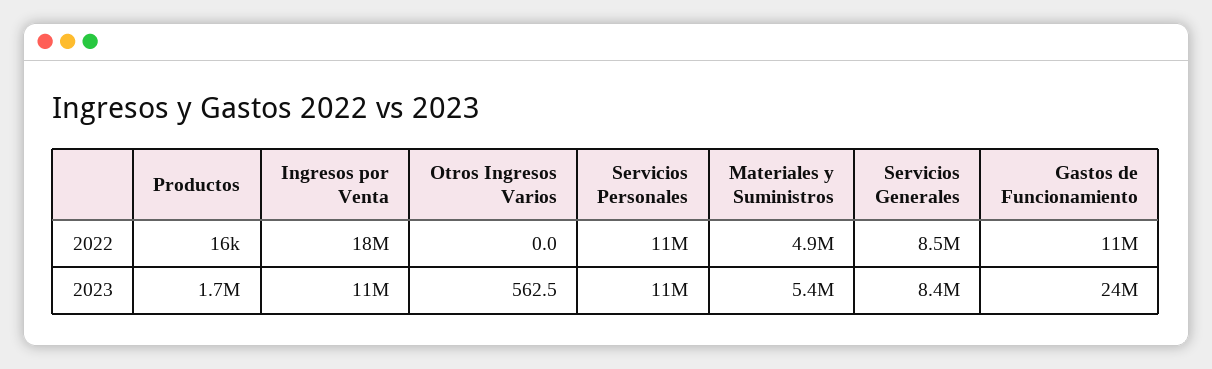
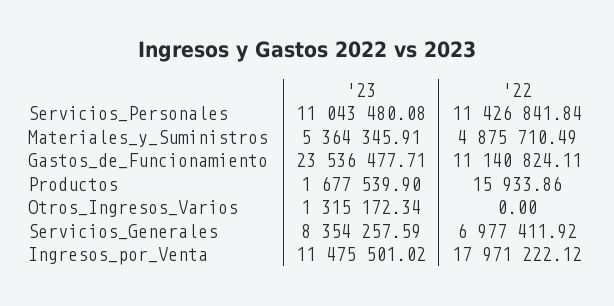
  {
    "Productos": {
      "2022": 15933.86,
      "2023": 1677539.9
    },
    "Ingresos por Venta": {
      "2022": 17971222.12,
      "2023": 11475501.02
    },
    "Otros Ingresos Varios": {
      "2022": 0,
-     "2023": 562.5
+     "2023": 1315172.34
    },
    "Servicios Personales": {
      "2022": 11426841.84,
      "2023": 11043480.08
    },
    "Materiales y Suministros": {
      "2022": 4875710.49,
      "2023": 5364345.91
    },
    "Servicios Generales": {
-     "2022": 8500000,
+     "2022": 6977411.92,
      "2023": 8354257.59
    },
    "Gastos de Funcionamiento": {
      "2022": 11140824.11,
      "2023": 23536477.71
    }
  }

